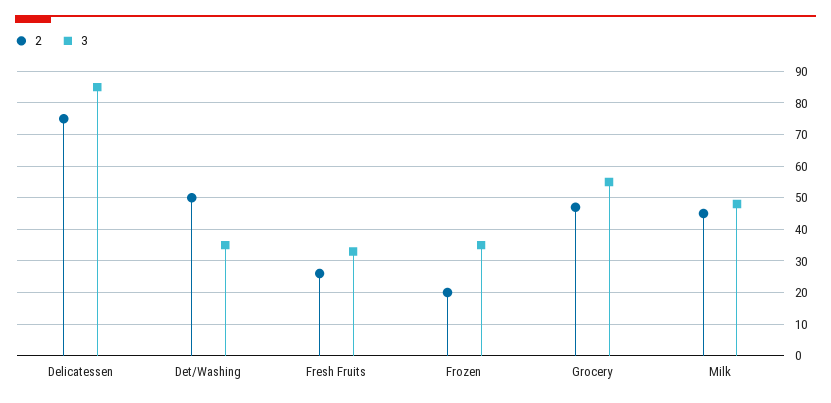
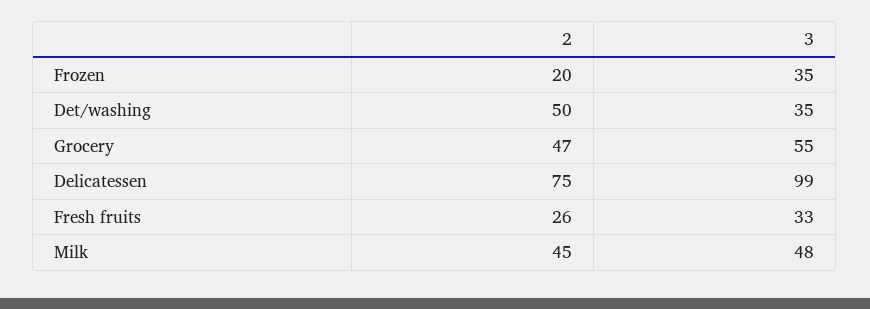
  {
    "2": {
      "Delicatessen": 75,
      "Det/Washing": 50,
      "Fresh Fruits": 26,
      "Frozen": 20,
      "Grocery": 47,
      "Milk": 45
    },
    "3": {
-     "Delicatessen": 85,
+     "Delicatessen": 99,
      "Det/Washing": 35,
      "Fresh Fruits": 33,
      "Frozen": 35,
      "Grocery": 55,
      "Milk": 48
    }
  }

